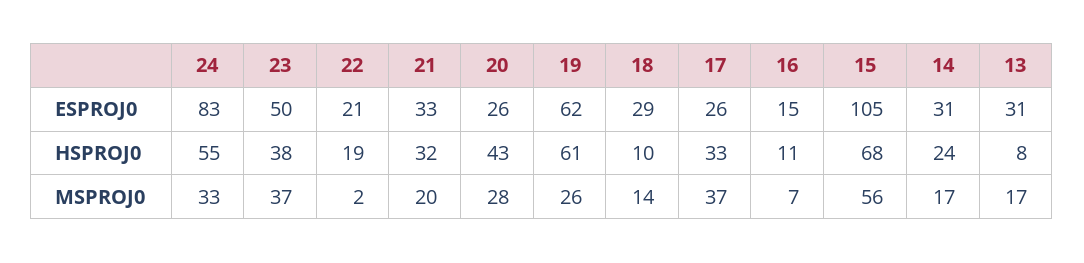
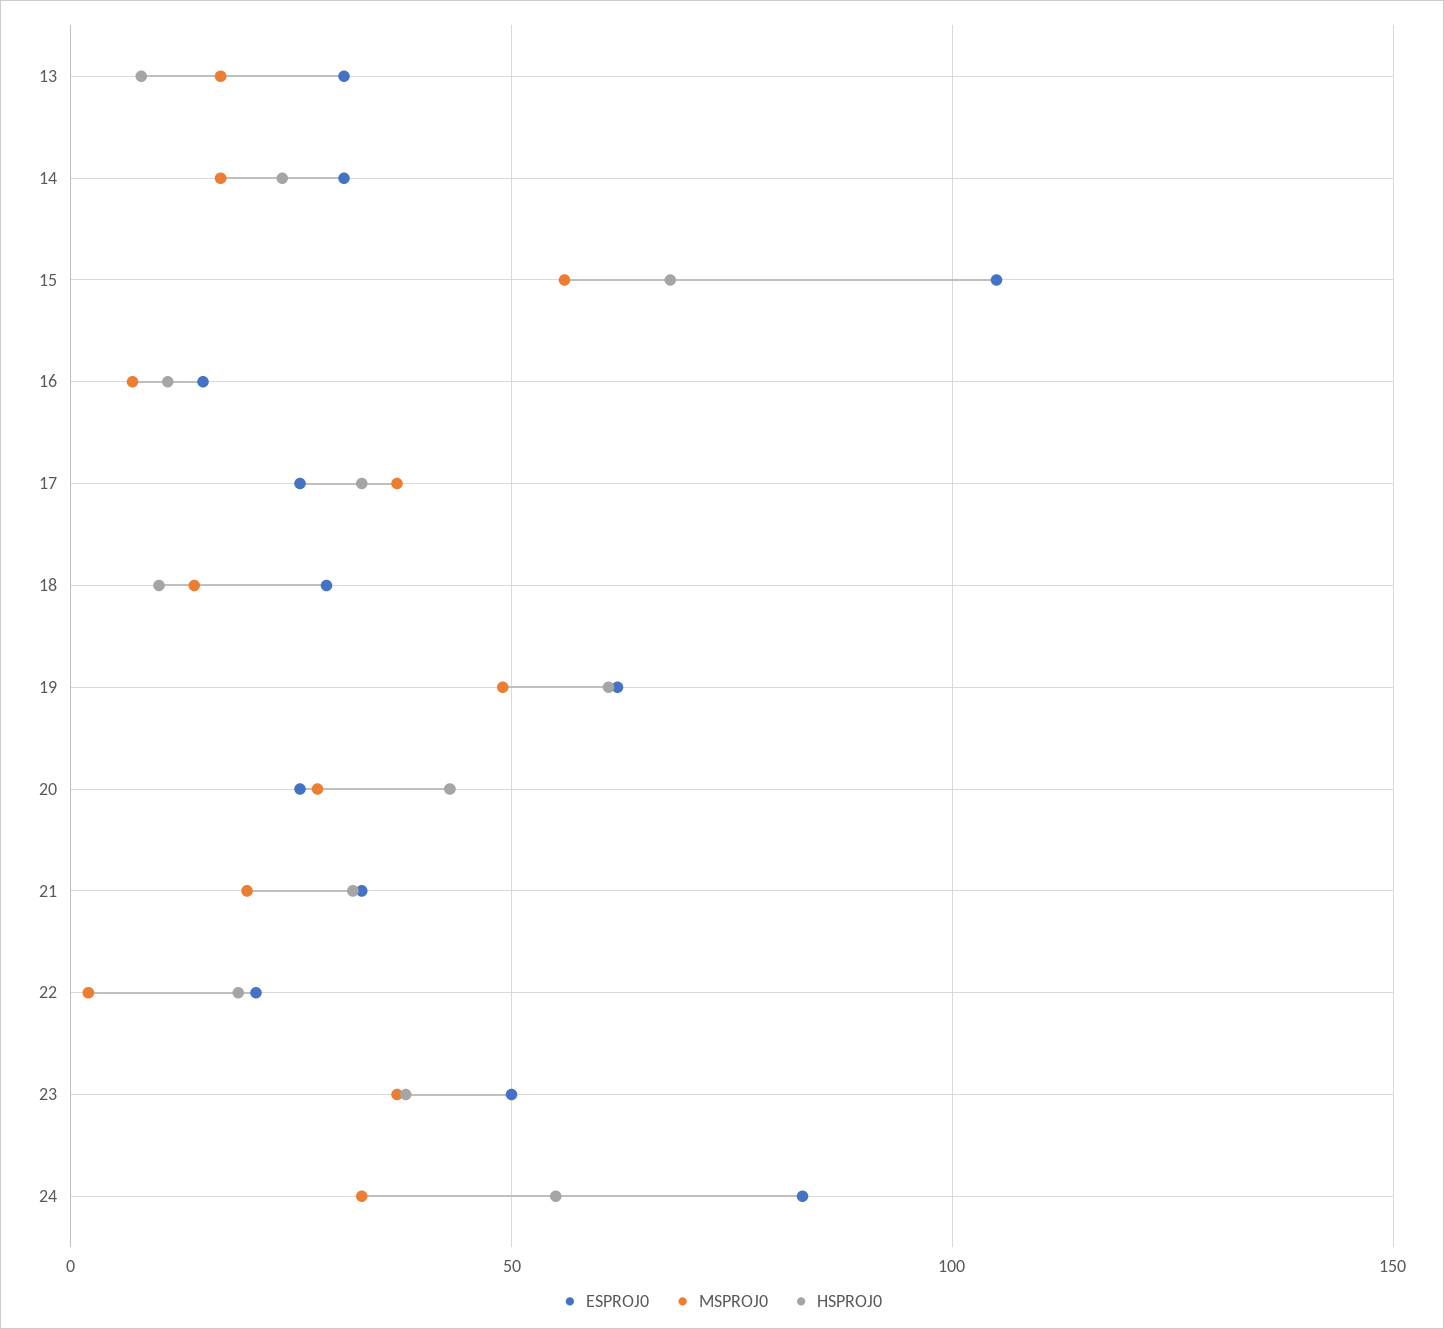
  {
    "ESPROJ0": {
      "24": 83,
      "23": 50,
      "22": 21,
      "21": 33,
      "20": 26,
      "19": 62,
      "18": 29,
      "17": 26,
      "16": 15,
      "15": 105,
      "14": 31,
      "13": 31
    },
    "HSPROJ0": {
      "24": 55,
      "23": 38,
      "22": 19,
      "21": 32,
      "20": 43,
      "19": 61,
      "18": 10,
      "17": 33,
      "16": 11,
      "15": 68,
      "14": 24,
      "13": 8
    },
    "MSPROJ0": {
      "24": 33,
      "23": 37,
      "22": 2,
      "21": 20,
      "20": 28,
-     "19": 26,
+     "19": 50,
      "18": 14,
      "17": 37,
      "16": 7,
      "15": 56,
      "14": 17,
      "13": 17
    }
  }

